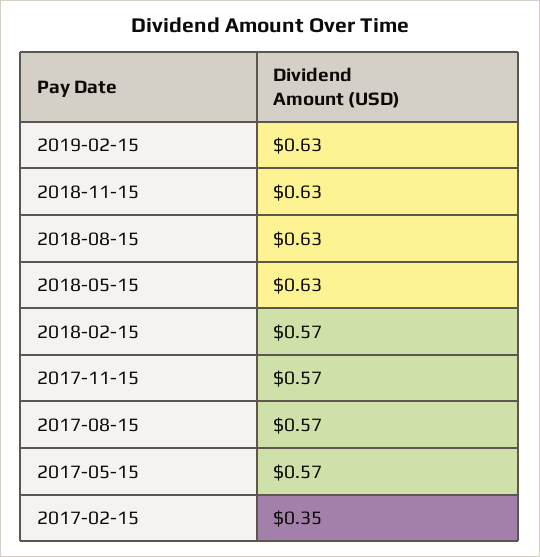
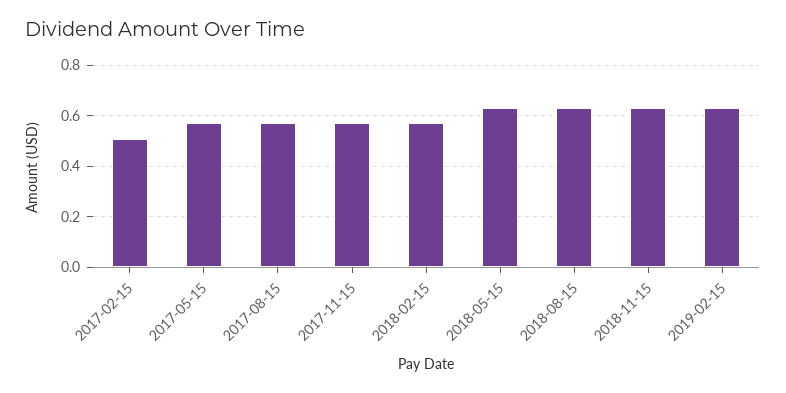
  {
    "2019-02-15": 0.63,
    "2018-11-15": 0.63,
    "2018-08-15": 0.63,
    "2018-05-15": 0.63,
    "2018-02-15": 0.57,
    "2017-11-15": 0.57,
    "2017-08-15": 0.57,
    "2017-05-15": 0.57,
-   "2017-02-15": 0.35
+   "2017-02-15": 0.5
  }

